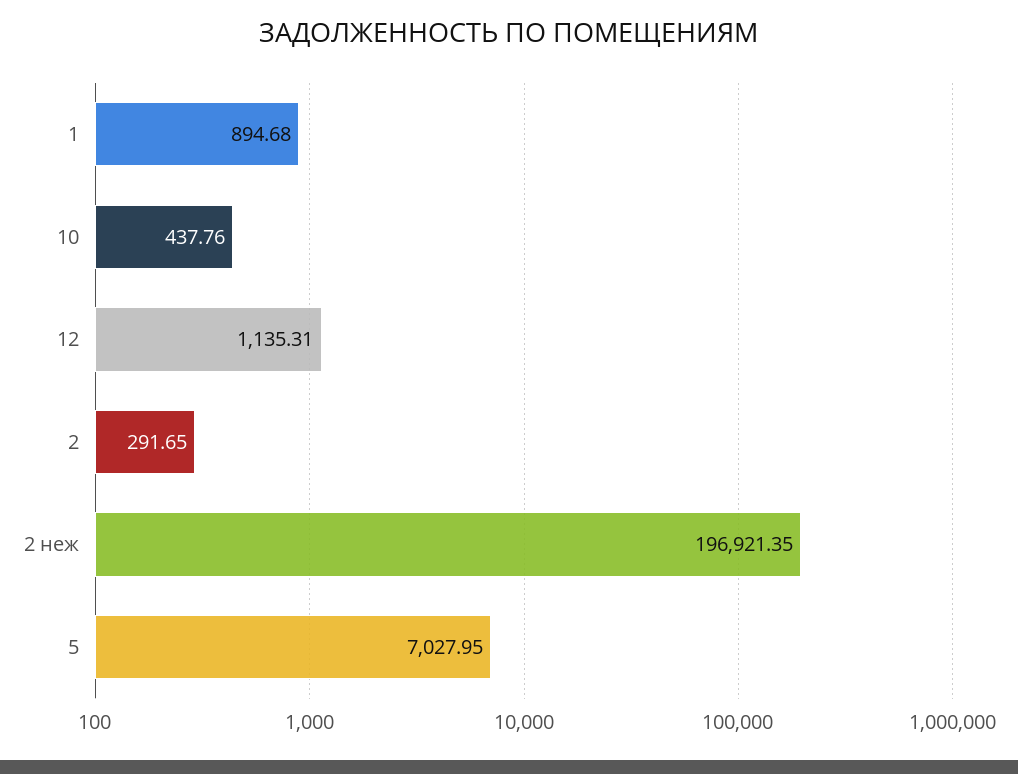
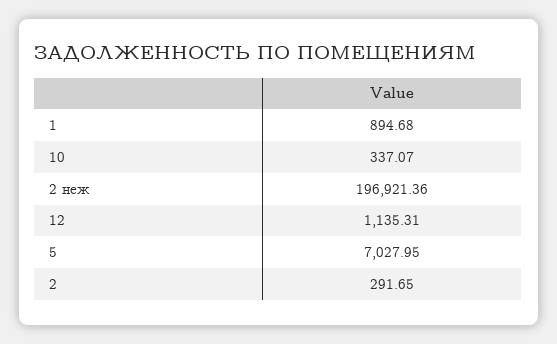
  {
    "1": 894.68,
-   "10": 437.76,
+   "10": 337.07,
    "12": 1135.31,
    "2": 291.65,
-   "2 неж": 196921.35,
+   "2 неж": 196921.36,
    "5": 7027.95
  }

